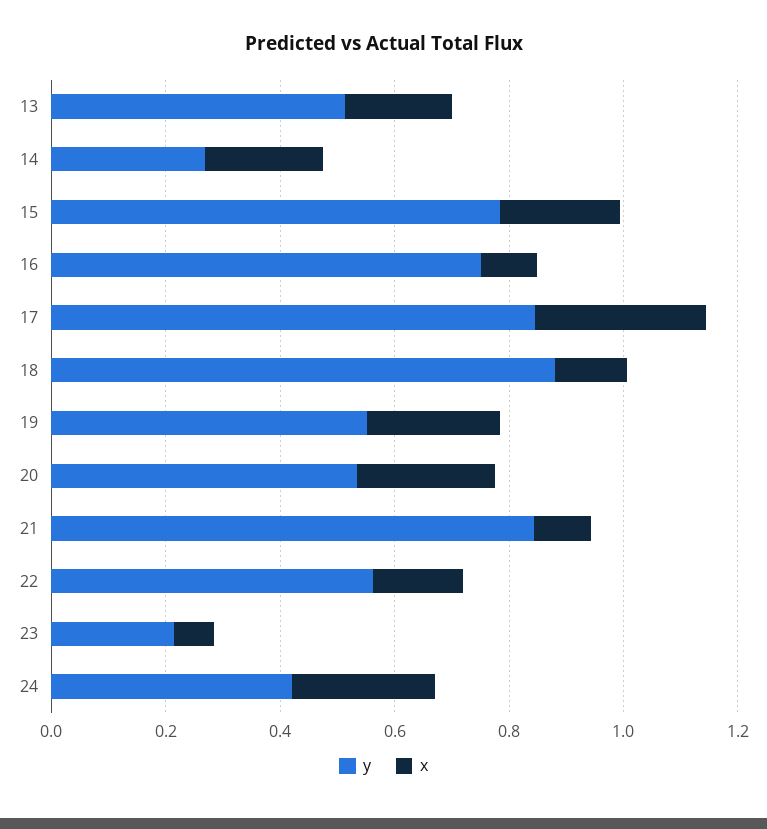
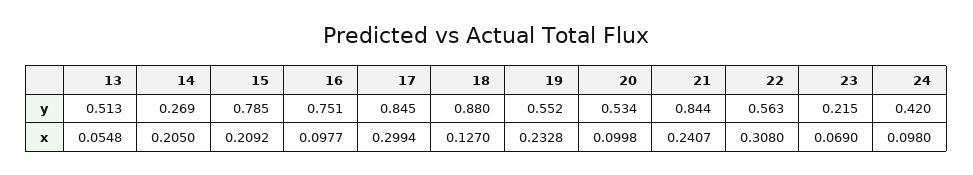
  {
    "y": {
      "13": 0.513,
      "14": 0.269,
      "15": 0.785,
      "16": 0.751,
      "17": 0.845,
      "18": 0.88,
      "19": 0.552,
      "20": 0.534,
      "21": 0.844,
      "22": 0.563,
      "23": 0.215,
      "24": 0.42
    },
    "x": {
-     "13": 0.2,
+     "13": 0.0548,
      "14": 0.205,
      "15": 0.2092,
      "16": 0.0977,
      "17": 0.2994,
      "18": 0.127,
      "19": 0.2328,
-     "20": 0.25,
+     "20": 0.0998,
-     "21": 0.1,
+     "21": 0.2407,
-     "22": 0.15,
+     "22": 0.308,
      "23": 0.069,
-     "24": 0.25
+     "24": 0.098
    }
  }

